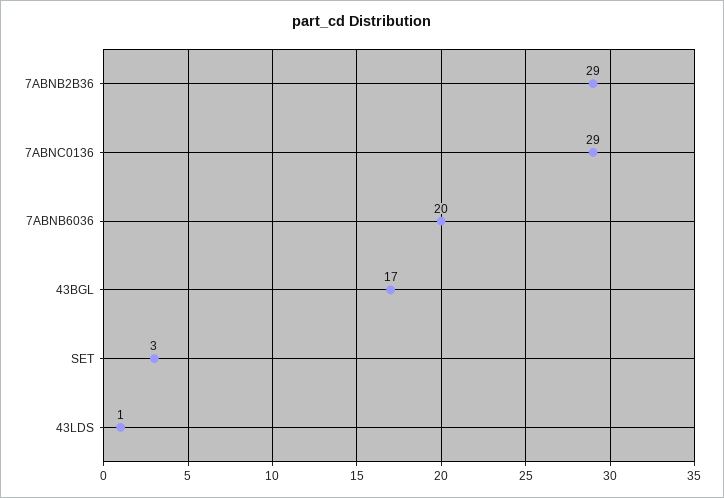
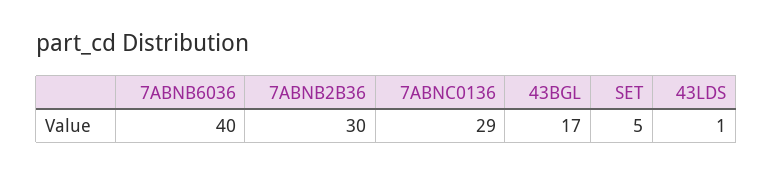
  {
-   "7ABNB2B36": 29,
+   "7ABNB2B36": 30,
    "7ABNC0136": 29,
-   "7ABNB6036": 20,
+   "7ABNB6036": 40,
    "43BGL": 17,
-   "SET": 3,
+   "SET": 5,
    "43LDS": 1
  }

